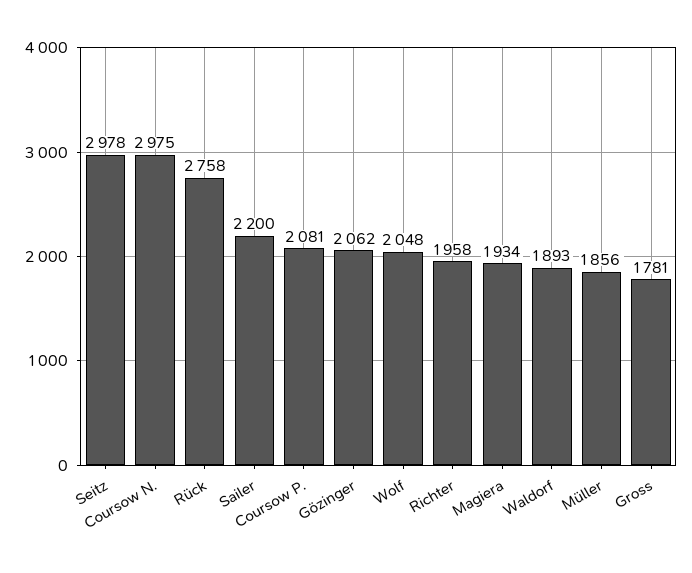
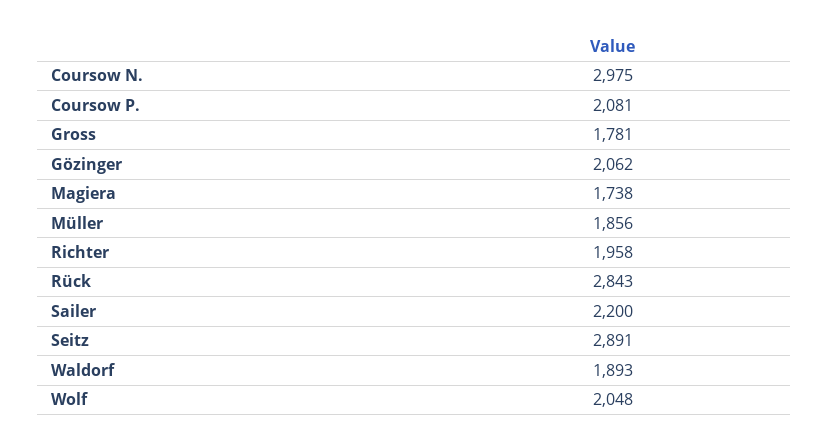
  {
-   "Seitz": 2978,
+   "Seitz": 2891,
    "Coursow N.": 2975,
-   "Rück": 2758,
+   "Rück": 2843,
    "Sailer": 2200,
    "Coursow P.": 2081,
    "Gözinger": 2062,
    "Wolf": 2048,
    "Richter": 1958,
-   "Magiera": 1934,
+   "Magiera": 1738,
    "Waldorf": 1893,
    "Müller": 1856,
    "Gross": 1781
  }

